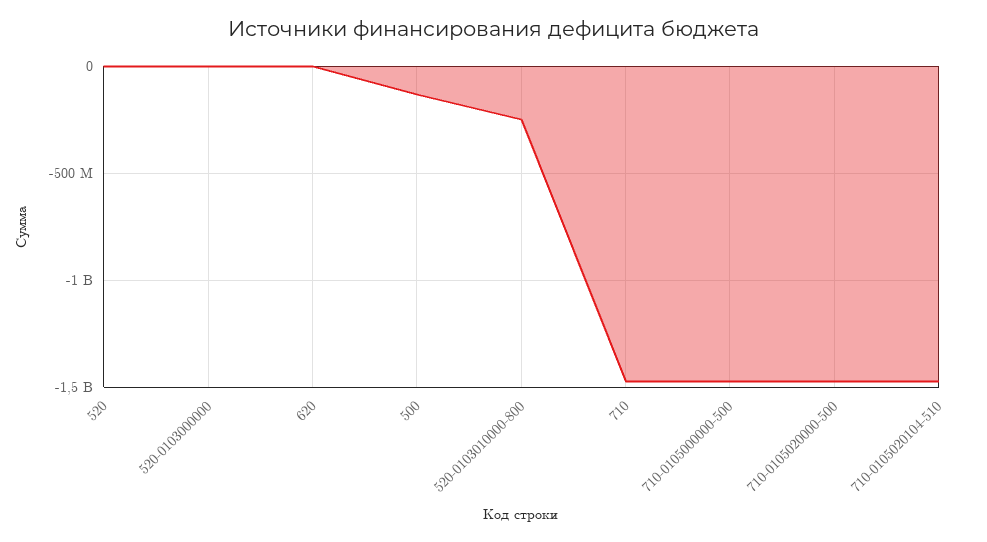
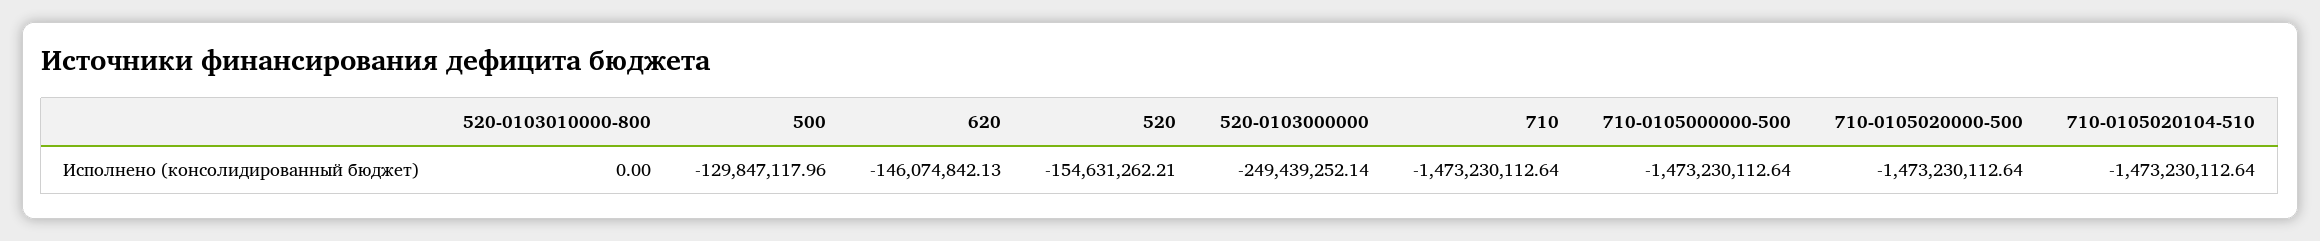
  {
-   "520": 0,
+   "520": -154631262.21,
-   "520-0103000000": 0,
+   "520-0103000000": -249439252.14,
-   "620": 0,
+   "620": -146074842.13,
    "500": -129847117.96,
-   "520-0103010000-800": -250000000,
+   "520-0103010000-800": 0,
    "710": -1473230112.64,
    "710-0105000000-500": -1473230112.64,
    "710-0105020000-500": -1473230112.64,
    "710-0105020104-510": -1473230112.64
  }

